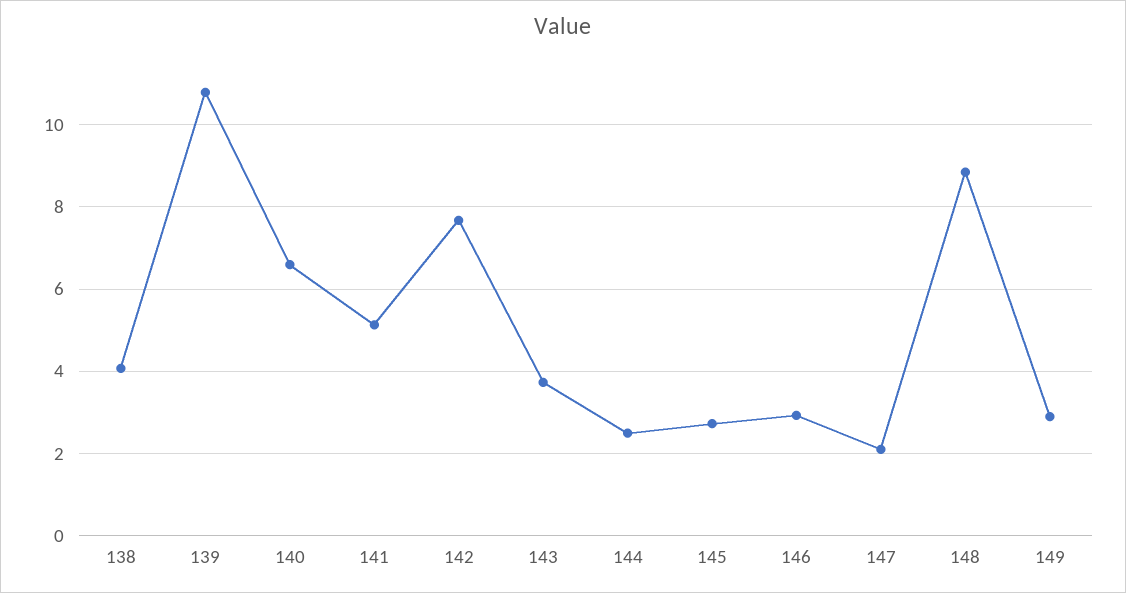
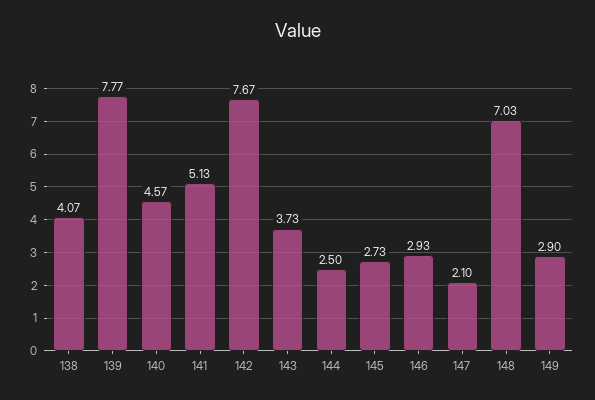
  {
    "138": 4.07,
-   "139": 10.8,
+   "139": 7.77,
-   "140": 6.6,
+   "140": 4.57,
    "141": 5.13,
    "142": 7.67,
    "143": 3.73,
    "144": 2.5,
    "145": 2.73,
    "146": 2.93,
    "147": 2.1,
-   "148": 8.8,
+   "148": 7.03,
    "149": 2.9
  }

